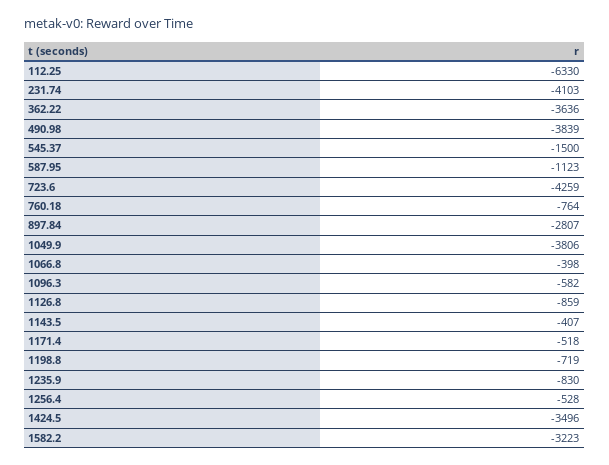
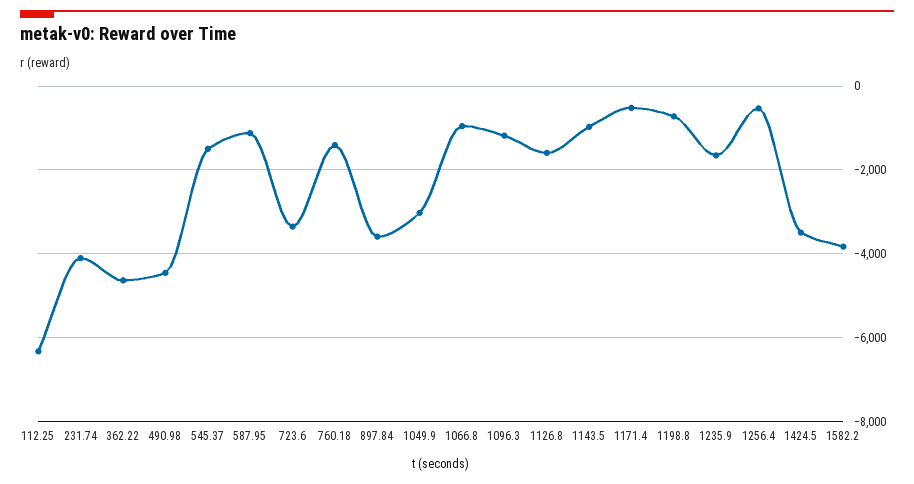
  {
    "112.25": -6330,
    "231.74": -4103,
-   "362.22": -3636,
+   "362.22": -4600,
-   "490.98": -3839,
+   "490.98": -4400,
    "545.37": -1500,
    "587.95": -1123,
-   "723.6": -4259,
+   "723.6": -3400,
-   "760.18": -764,
+   "760.18": -1400,
-   "897.84": -2807,
+   "897.84": -3600,
-   "1049.9": -3806,
+   "1049.9": -3000,
-   "1066.8": -398,
+   "1066.8": -1000,
-   "1096.3": -582,
+   "1096.3": -1200,
-   "1126.8": -859,
+   "1126.8": -1600,
-   "1143.5": -407,
+   "1143.5": -1000,
    "1171.4": -518,
    "1198.8": -719,
-   "1235.9": -830,
+   "1235.9": -1600,
    "1256.4": -528,
    "1424.5": -3496,
-   "1582.2": -3223
+   "1582.2": -3800
  }

